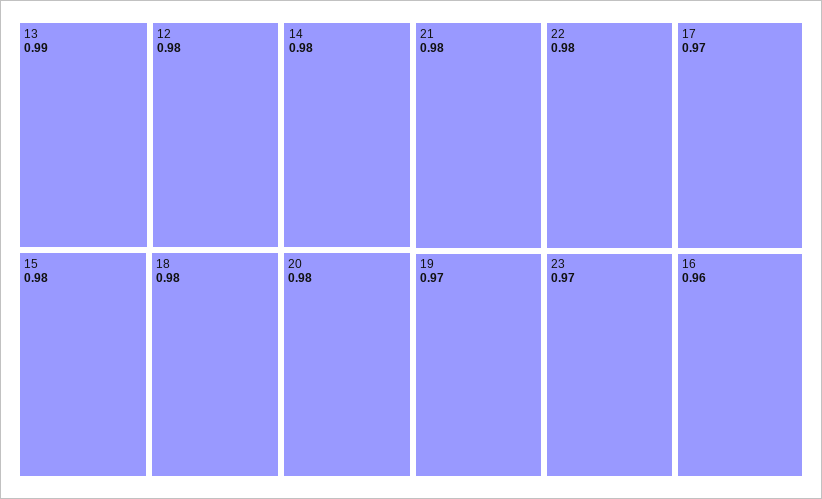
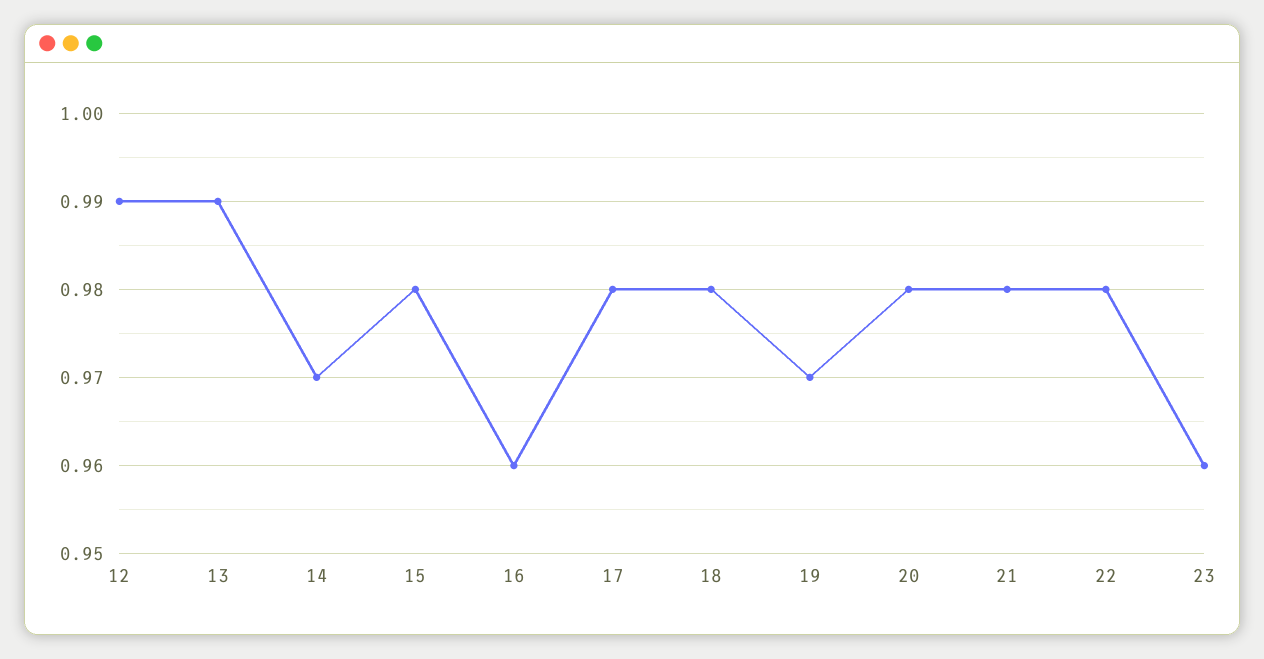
  {
    "13": 0.99,
-   "12": 0.98,
+   "12": 0.99,
-   "14": 0.98,
+   "14": 0.97,
    "15": 0.98,
    "18": 0.98,
    "20": 0.98,
    "21": 0.98,
    "22": 0.98,
-   "17": 0.97,
+   "17": 0.98,
    "19": 0.97,
-   "23": 0.97,
+   "23": 0.96,
    "16": 0.96
  }

